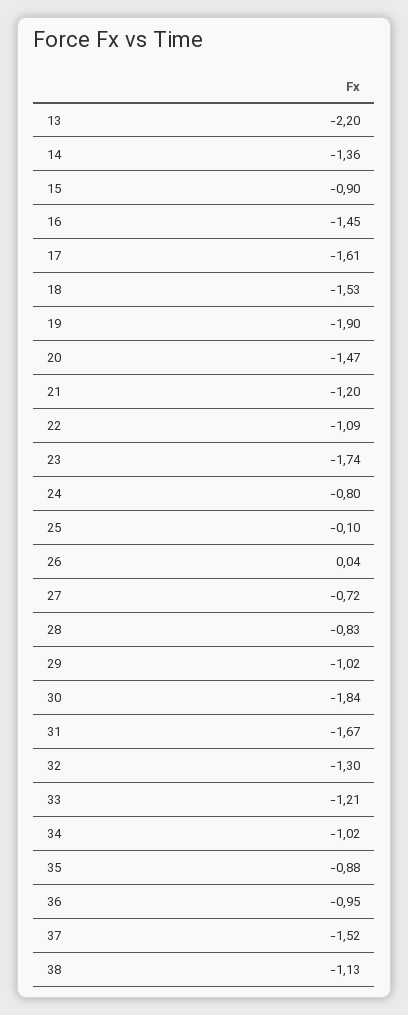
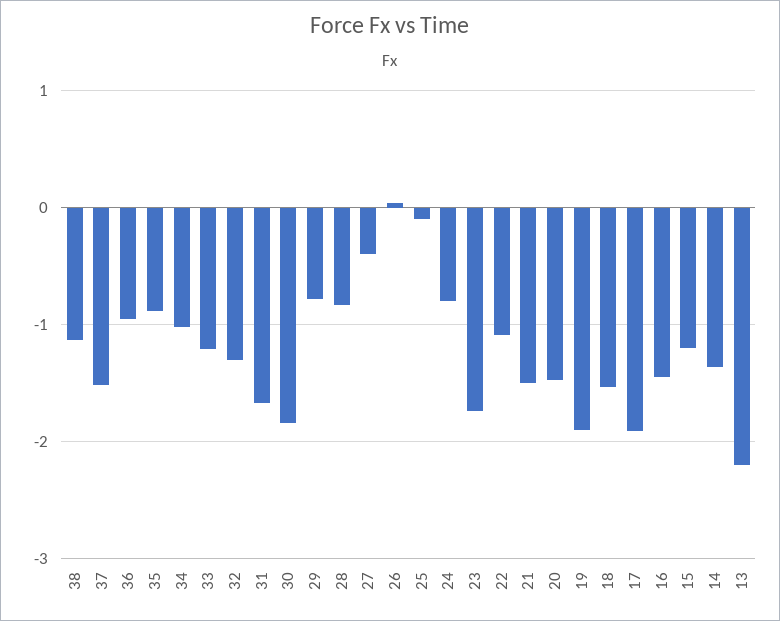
  {
    "13": -2.2,
    "14": -1.36,
-   "15": -0.9,
+   "15": -1.2,
    "16": -1.45,
-   "17": -1.61,
+   "17": -1.9,
    "18": -1.53,
    "19": -1.9,
    "20": -1.47,
-   "21": -1.2,
+   "21": -1.5,
    "22": -1.09,
    "23": -1.74,
    "24": -0.8,
    "25": -0.1,
    "26": 0.04,
-   "27": -0.72,
+   "27": -0.4,
    "28": -0.83,
-   "29": -1.02,
+   "29": -0.8,
    "30": -1.84,
    "31": -1.67,
    "32": -1.3,
    "33": -1.21,
    "34": -1.02,
    "35": -0.88,
    "36": -0.95,
    "37": -1.52,
    "38": -1.13
  }

